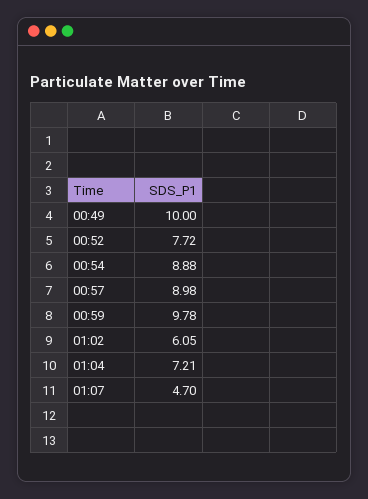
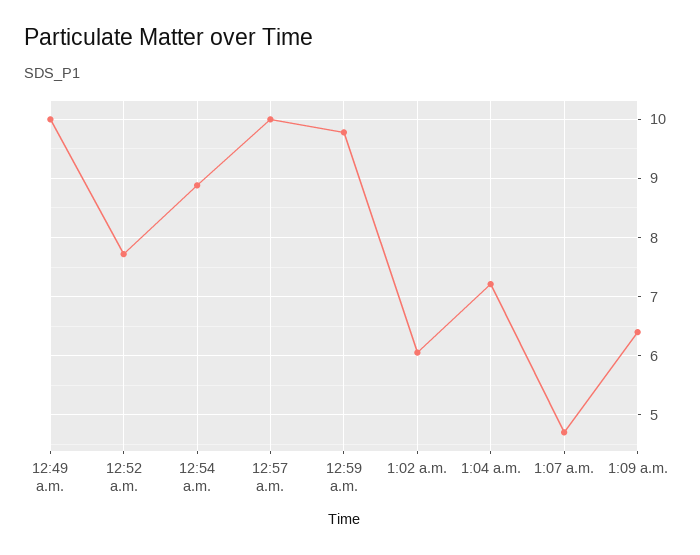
  {
    "00:49": 10,
    "00:52": 7.72,
    "00:54": 8.88,
-   "00:57": 8.98,
+   "00:57": 10,
    "00:59": 9.78,
    "01:02": 6.05,
    "01:04": 7.21,
-   "01:07": 4.7
+   "01:07": 4.7,
+   "1:09 a.m.": 6.4
  }

